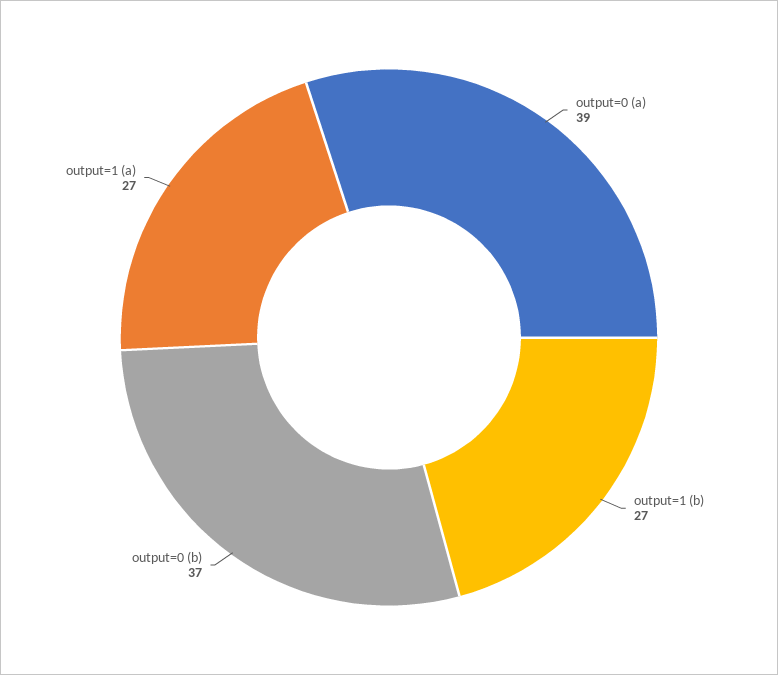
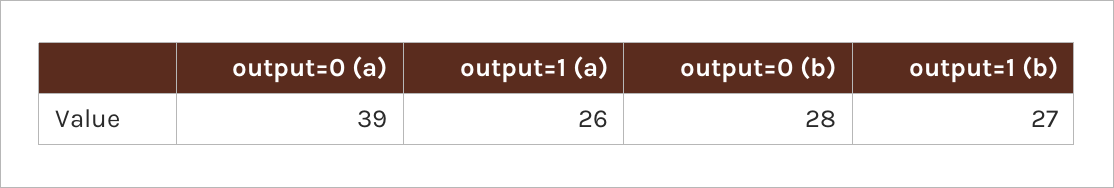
  {
    "output=0 (a)": 39,
    "output=1 (b)": 27,
-   "output=0 (b)": 37,
+   "output=0 (b)": 28,
-   "output=1 (a)": 27
+   "output=1 (a)": 26
  }

